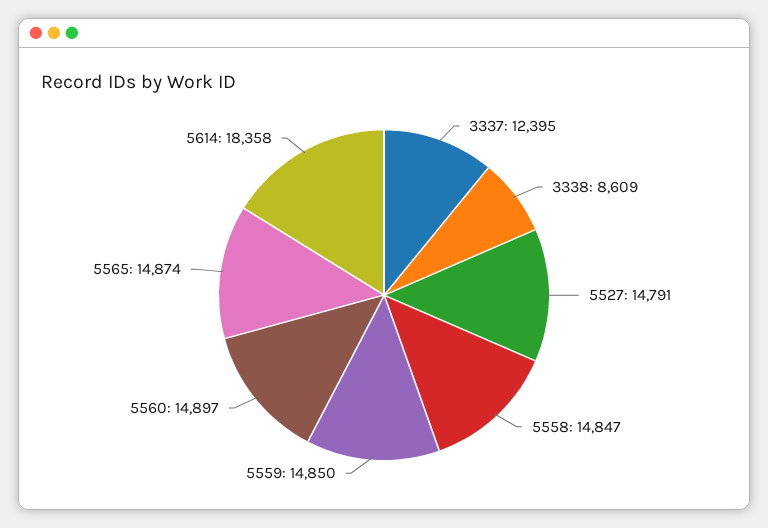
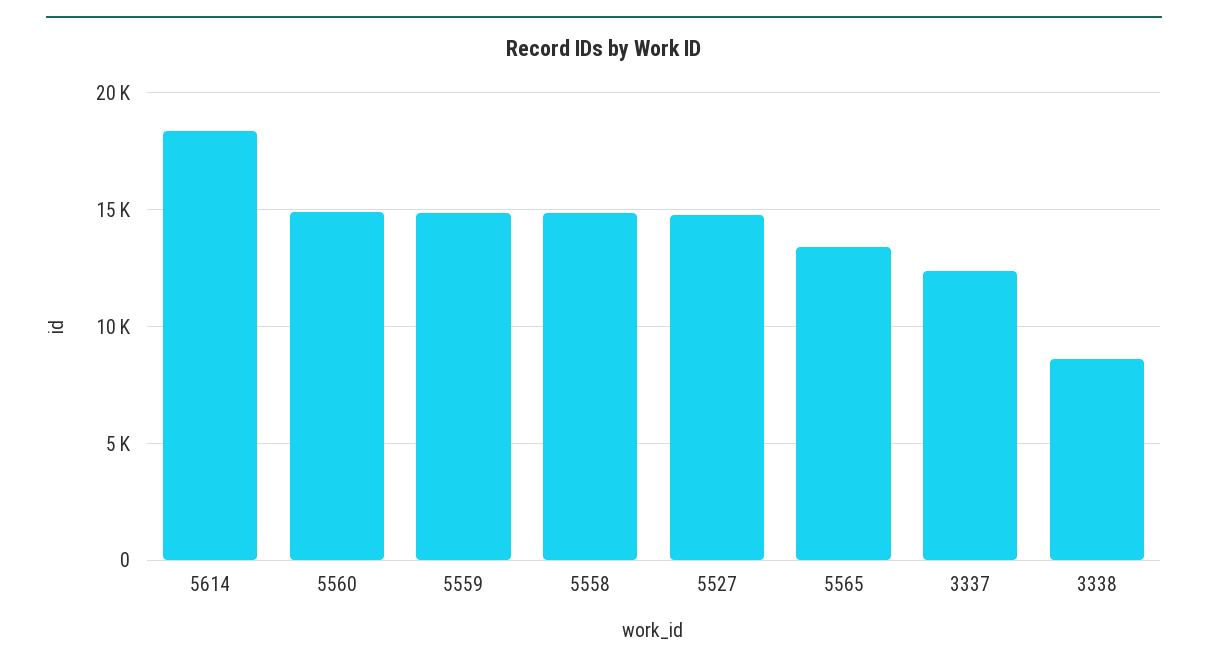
  {
    "3337": 12395,
    "3338": 8609,
    "5527": 14791,
    "5558": 14847,
    "5559": 14850,
    "5560": 14897,
-   "5565": 14874,
+   "5565": 13500,
    "5614": 18358
  }

